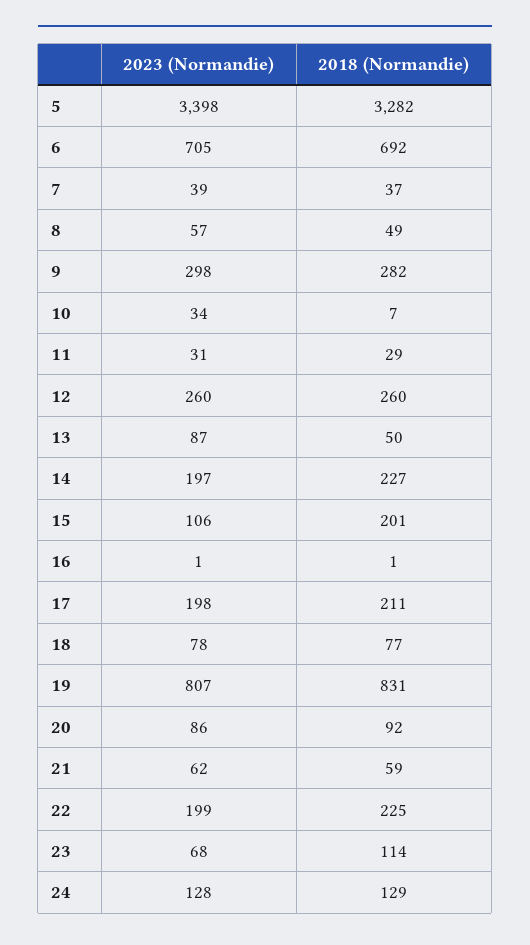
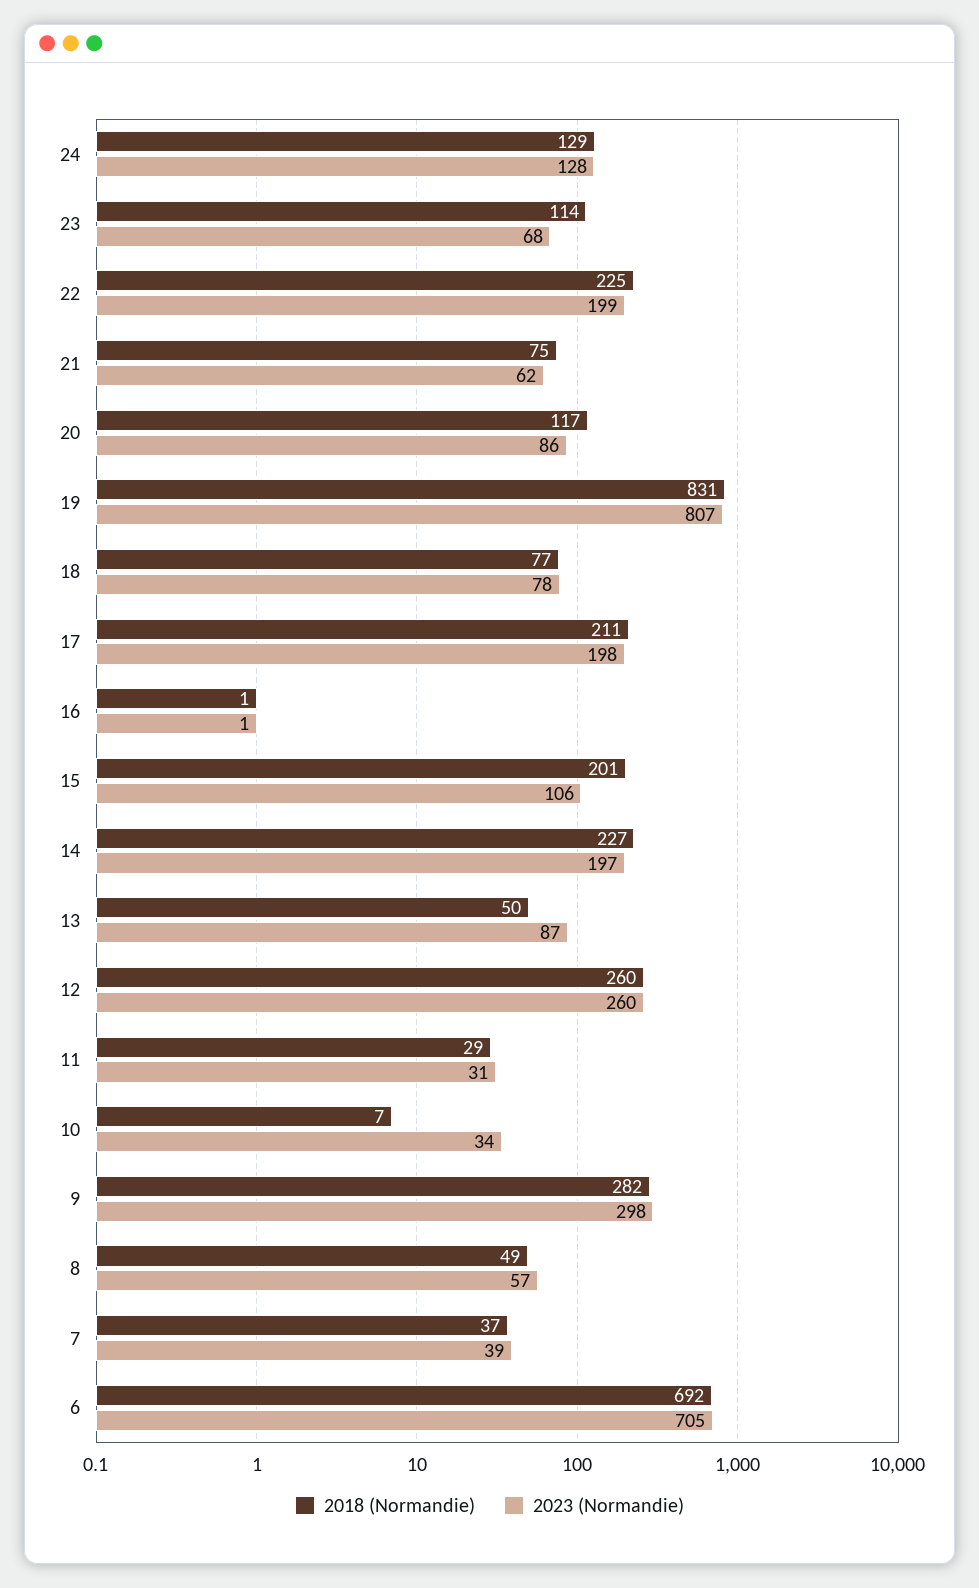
  {
    "2023 (Normandie)": {
-     "5": 3398,
      "6": 705,
      "7": 39,
      "8": 57,
      "9": 298,
      "10": 34,
      "11": 31,
      "12": 260,
      "13": 87,
      "14": 197,
      "15": 106,
      "16": 1,
      "17": 198,
      "18": 78,
      "19": 807,
      "20": 86,
      "21": 62,
      "22": 199,
      "23": 68,
      "24": 128
    },
    "2018 (Normandie)": {
-     "5": 3282,
      "6": 692,
      "7": 37,
      "8": 49,
      "9": 282,
      "10": 7,
      "11": 29,
      "12": 260,
      "13": 50,
      "14": 227,
      "15": 201,
      "16": 1,
      "17": 211,
      "18": 77,
      "19": 831,
-     "20": 92,
+     "20": 117,
-     "21": 59,
+     "21": 75,
      "22": 225,
      "23": 114,
      "24": 129
    }
  }

